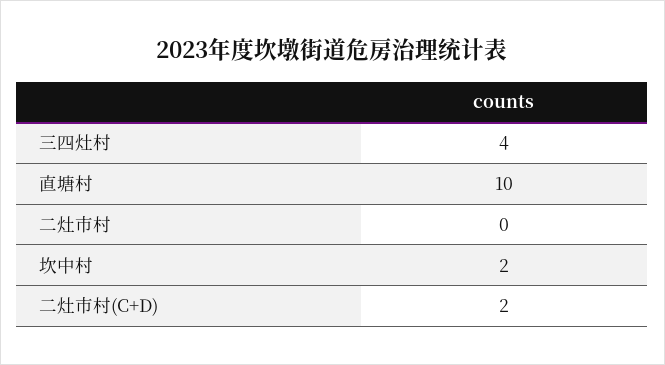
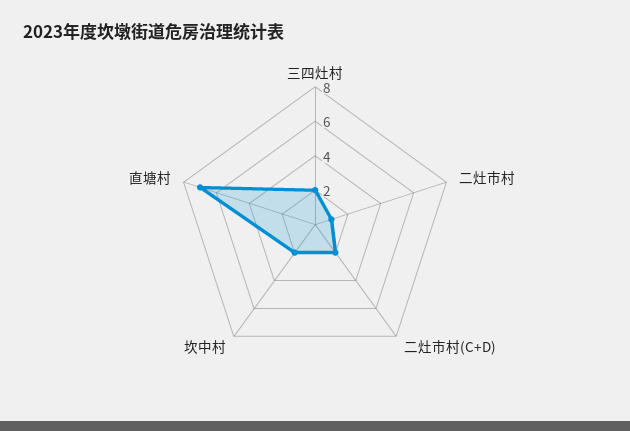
  {
-   "三四灶村": 4,
+   "三四灶村": 2,
-   "直塘村": 10,
+   "直塘村": 7,
-   "二灶市村": 0,
+   "二灶市村": 1,
    "坎中村": 2,
    "二灶市村(C+D)": 2
  }

